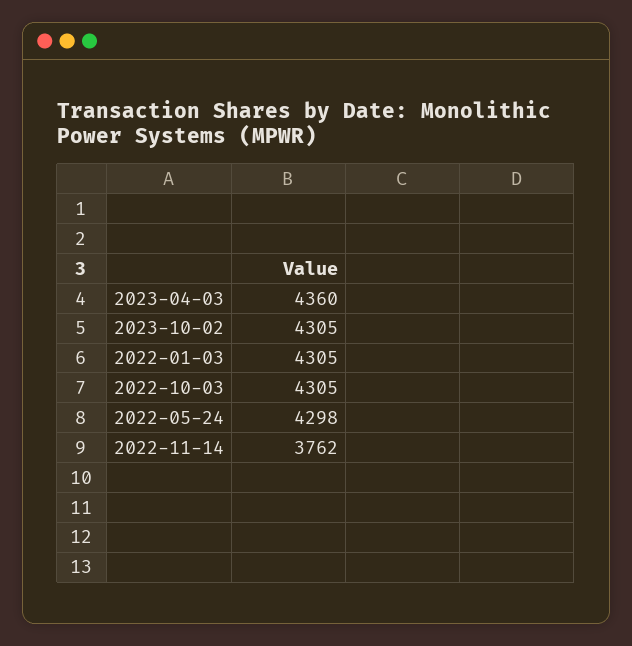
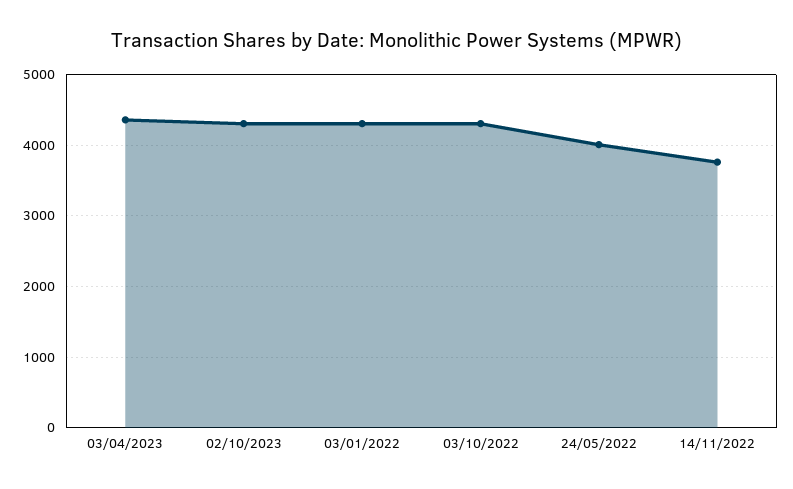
  {
    "2023-04-03": 4360,
    "2023-10-02": 4305,
    "2022-01-03": 4305,
    "2022-10-03": 4305,
-   "2022-05-24": 4298,
+   "2022-05-24": 4000,
    "2022-11-14": 3762
  }

